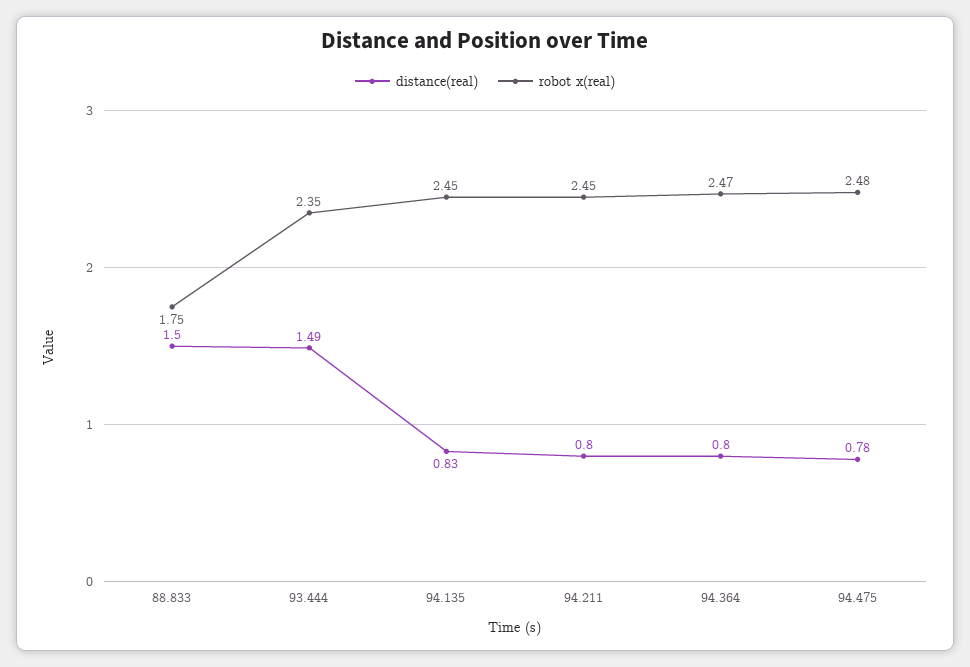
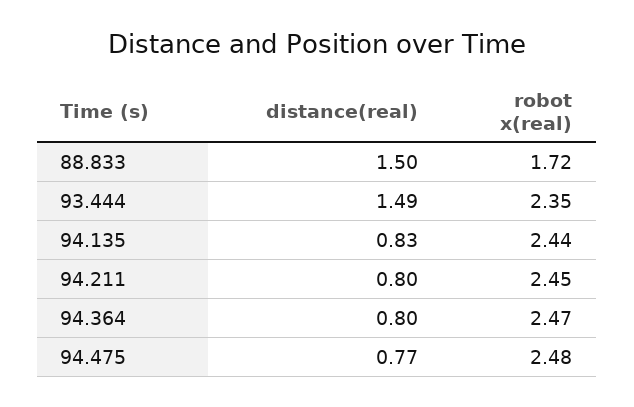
  {
    "distance(real)": {
      "88.833": 1.5,
      "93.444": 1.49,
      "94.135": 0.83,
      "94.211": 0.8,
      "94.364": 0.8,
-     "94.475": 0.78
+     "94.475": 0.77
    },
    "robot x(real)": {
-     "88.833": 1.75,
+     "88.833": 1.72,
      "93.444": 2.35,
-     "94.135": 2.45,
+     "94.135": 2.44,
      "94.211": 2.45,
      "94.364": 2.47,
      "94.475": 2.48
    }
  }

